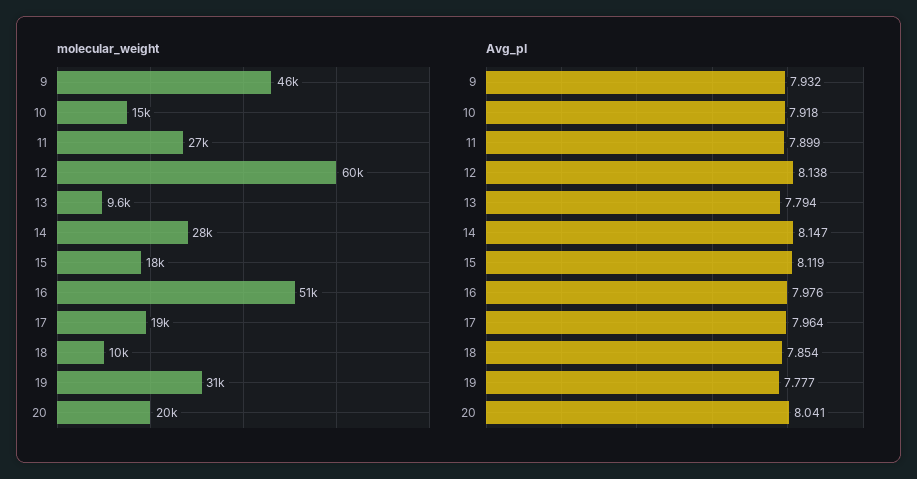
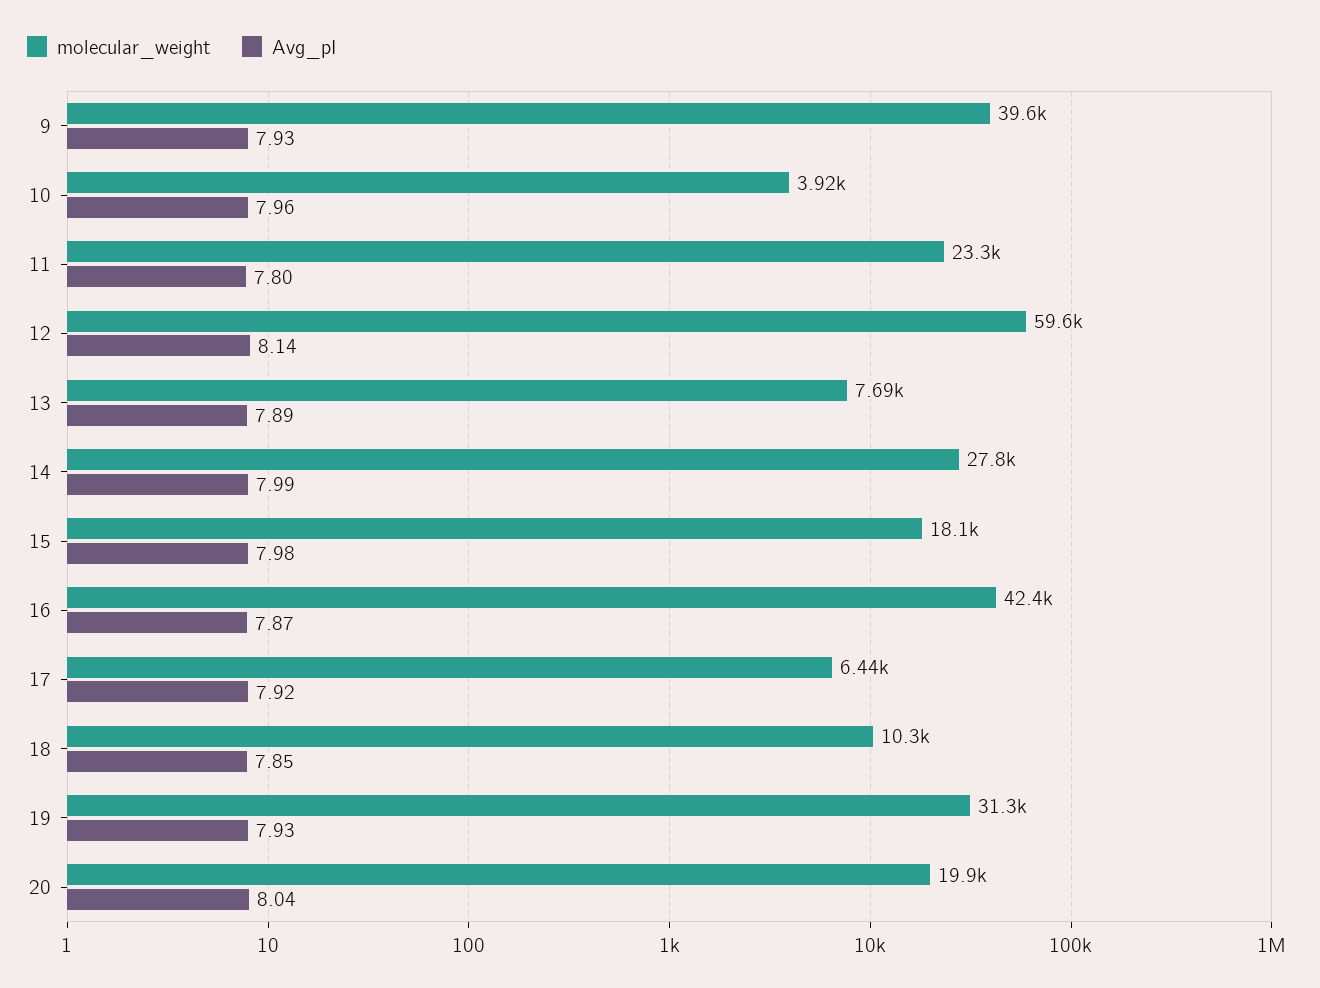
  {
    "molecular_weight": {
-     "9": 46000,
+     "9": 39600,
-     "10": 15000,
+     "10": 3920,
-     "11": 27000,
+     "11": 23300,
      "12": 59600,
-     "13": 9600,
+     "13": 7690,
      "14": 27800,
      "15": 18100,
-     "16": 51000,
+     "16": 42400,
-     "17": 19000,
+     "17": 6440,
      "18": 10300,
      "19": 31300,
      "20": 19900
    },
    "Avg_pI": {
      "9": 7.932,
-     "10": 7.918,
+     "10": 7.96,
-     "11": 7.899,
+     "11": 7.8,
      "12": 8.138,
-     "13": 7.794,
+     "13": 7.89,
-     "14": 8.147,
+     "14": 7.99,
-     "15": 8.119,
+     "15": 7.98,
-     "16": 7.976,
+     "16": 7.87,
-     "17": 7.964,
+     "17": 7.92,
      "18": 7.854,
-     "19": 7.777,
+     "19": 7.93,
      "20": 8.041
    }
  }

